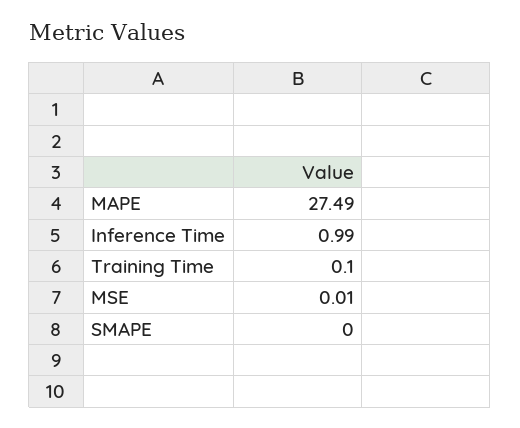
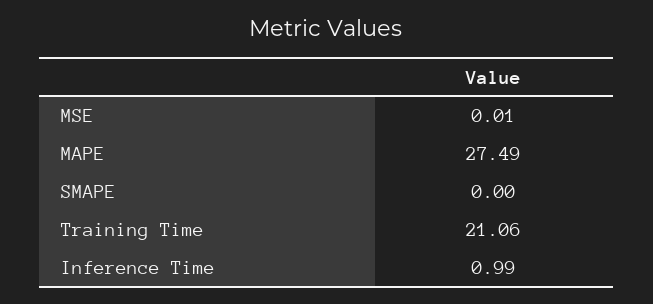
  {
    "MAPE": 27.49,
    "Inference Time": 0.99,
-   "Training Time": 0.1,
+   "Training Time": 21.06,
    "MSE": 0.01,
    "SMAPE": 0
  }

